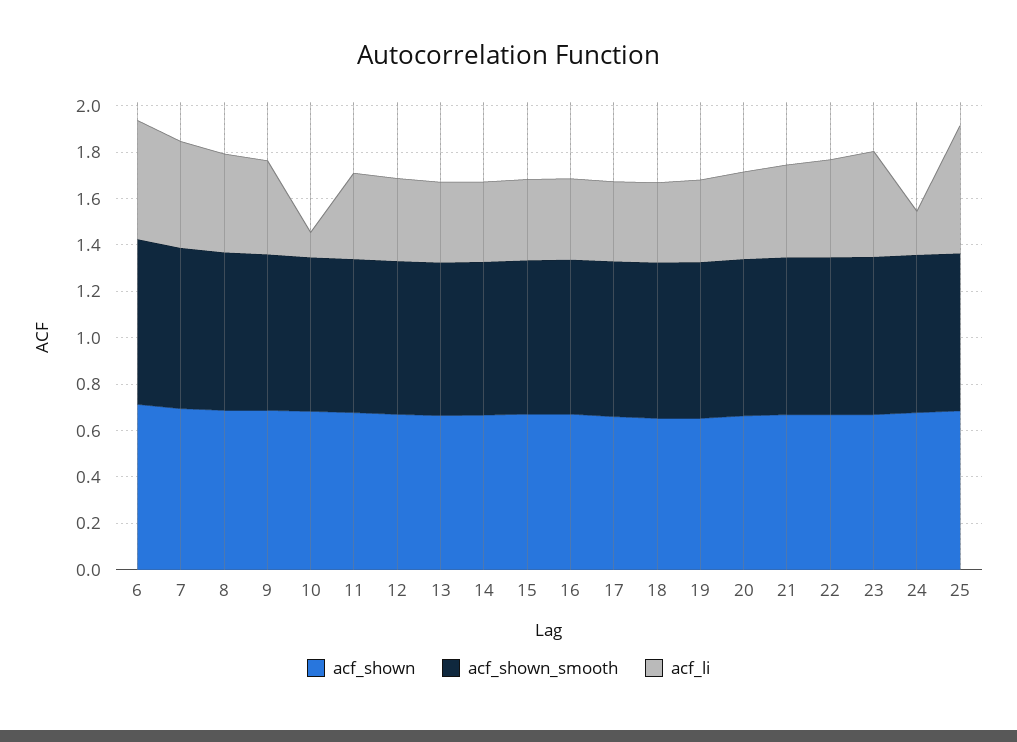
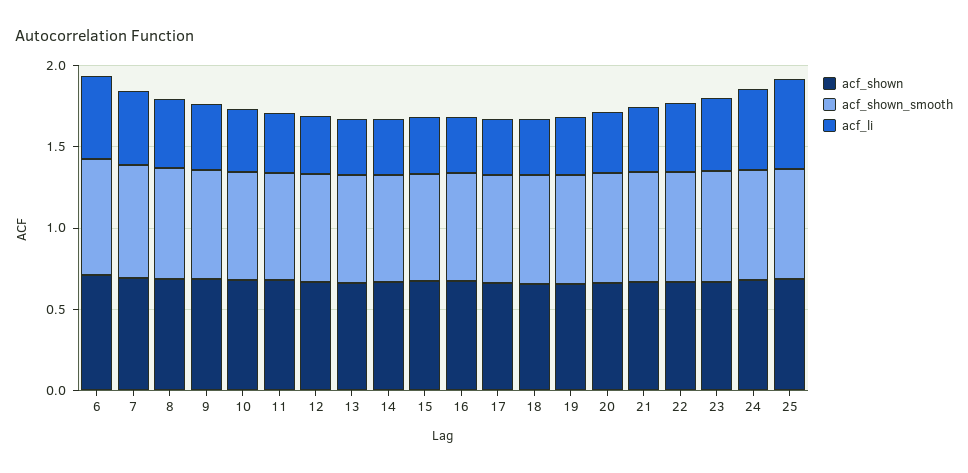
  {
    "acf_shown": {
      "6": 0.7,
      "7": 0.7,
      "8": 0.7,
      "9": 0.7,
      "10": 0.7,
      "11": 0.7,
      "12": 0.65,
      "13": 0.65,
      "14": 0.65,
      "15": 0.65,
      "16": 0.65,
      "17": 0.65,
      "18": 0.65,
      "19": 0.65,
      "20": 0.65,
      "21": 0.65,
      "22": 0.65,
      "23": 0.65,
      "24": 0.7,
      "25": 0.7
    },
    "acf_shown_smooth": {
      "6": 0.7,
      "7": 0.7,
      "8": 0.7,
      "9": 0.65,
      "10": 0.65,
      "11": 0.65,
      "12": 0.65,
      "13": 0.65,
      "14": 0.65,
      "15": 0.65,
      "16": 0.65,
      "17": 0.65,
      "18": 0.65,
      "19": 0.65,
      "20": 0.7,
      "21": 0.7,
      "22": 0.7,
      "23": 0.7,
      "24": 0.7,
      "25": 0.7
    },
    "acf_li": {
      "6": 0.5,
      "7": 0.45,
      "8": 0.45,
      "9": 0.4,
-     "10": 0.1,
+     "10": 0.4,
      "11": 0.35,
      "12": 0.35,
      "13": 0.35,
      "14": 0.35,
      "15": 0.35,
      "16": 0.35,
      "17": 0.35,
      "18": 0.35,
      "19": 0.35,
      "20": 0.4,
      "21": 0.4,
      "22": 0.4,
      "23": 0.45,
-     "24": 0.2,
+     "24": 0.5,
      "25": 0.55
    }
  }

